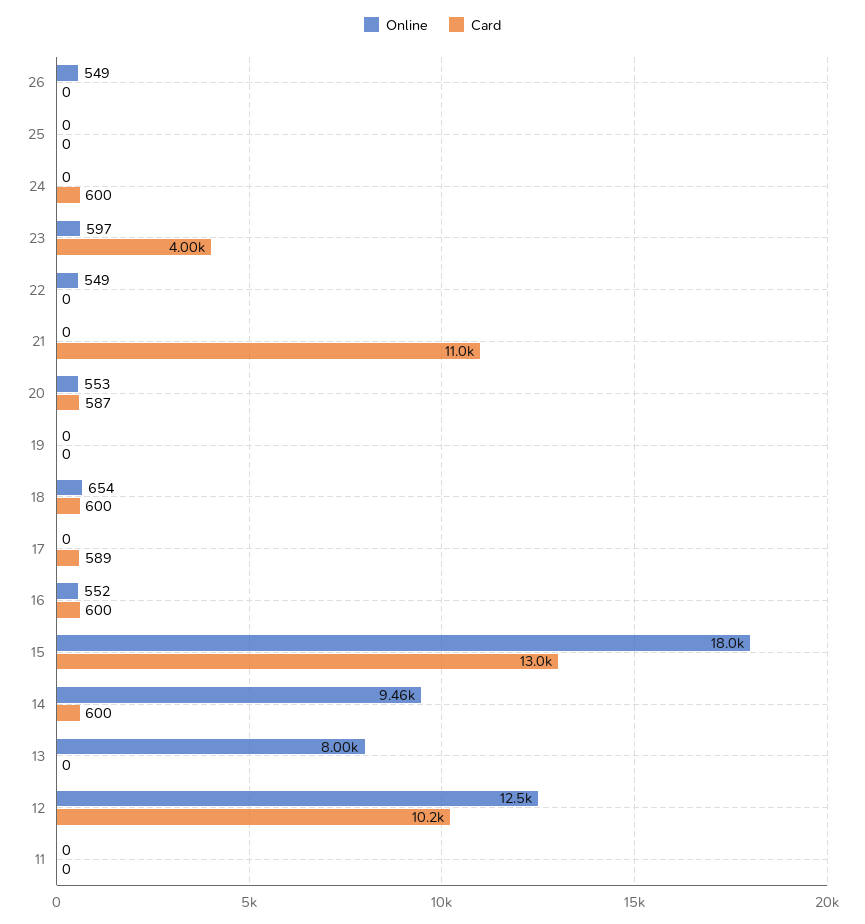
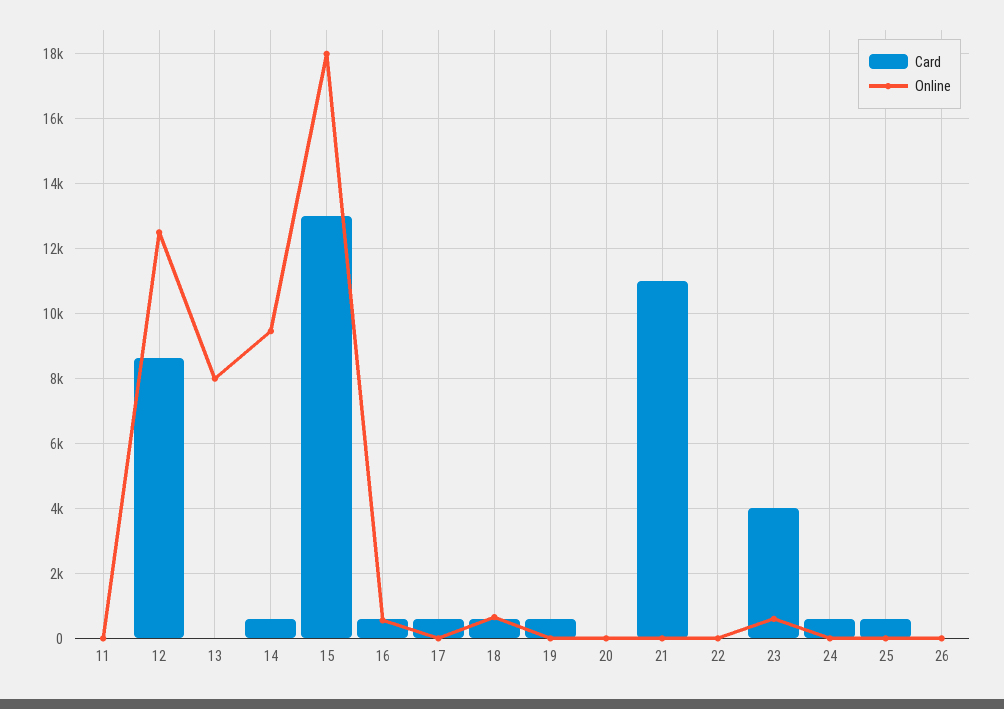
  {
    "Online": {
-     "26": 549,
+     "26": 0,
      "25": 0,
      "24": 0,
      "23": 597,
-     "22": 549,
+     "22": 0,
      "21": 0,
-     "20": 553,
+     "20": 0,
      "19": 0,
      "18": 654,
      "17": 0,
      "16": 552,
      "15": 18000,
      "14": 9460,
      "13": 8000,
      "12": 12500,
      "11": 0
    },
    "Card": {
      "26": 0,
-     "25": 0,
+     "25": 600,
      "24": 600,
      "23": 4000,
      "22": 0,
      "21": 11000,
-     "20": 587,
+     "20": 0,
-     "19": 0,
+     "19": 600,
      "18": 600,
      "17": 589,
      "16": 600,
      "15": 13000,
      "14": 600,
      "13": 0,
-     "12": 10200,
+     "12": 8600,
      "11": 0
    }
  }

